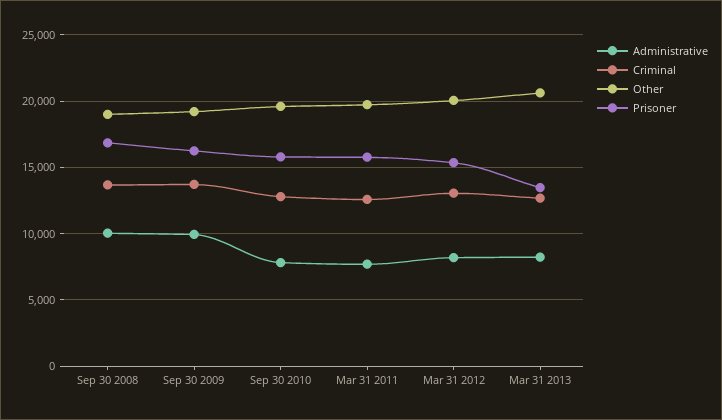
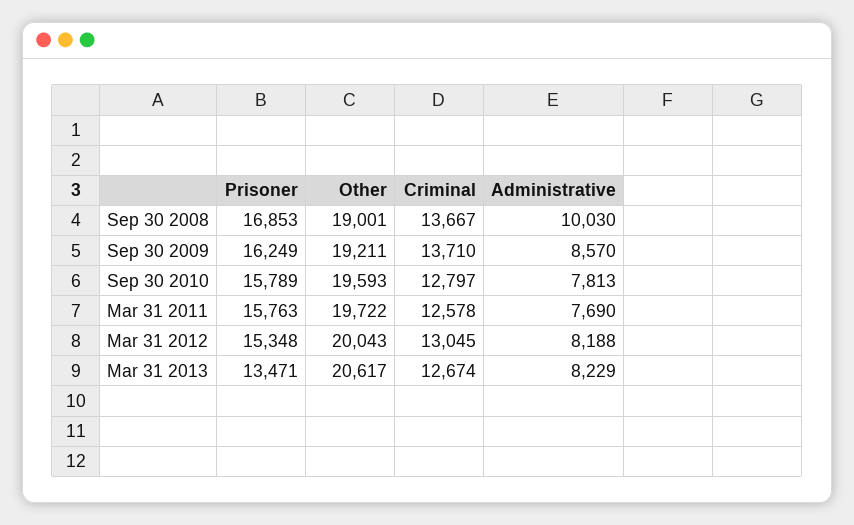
  {
    "Administrative": {
      "Sep 30 2008": 10030,
-     "Sep 30 2009": 10000,
+     "Sep 30 2009": 8570,
      "Sep 30 2010": 7813,
      "Mar 31 2011": 7690,
      "Mar 31 2012": 8188,
      "Mar 31 2013": 8229
    },
    "Criminal": {
      "Sep 30 2008": 13667,
      "Sep 30 2009": 13710,
      "Sep 30 2010": 12797,
      "Mar 31 2011": 12578,
      "Mar 31 2012": 13045,
      "Mar 31 2013": 12674
    },
    "Other": {
      "Sep 30 2008": 19001,
      "Sep 30 2009": 19211,
      "Sep 30 2010": 19593,
      "Mar 31 2011": 19722,
      "Mar 31 2012": 20043,
      "Mar 31 2013": 20617
    },
    "Prisoner": {
      "Sep 30 2008": 16853,
      "Sep 30 2009": 16249,
      "Sep 30 2010": 15789,
      "Mar 31 2011": 15763,
      "Mar 31 2012": 15348,
      "Mar 31 2013": 13471
    }
  }

